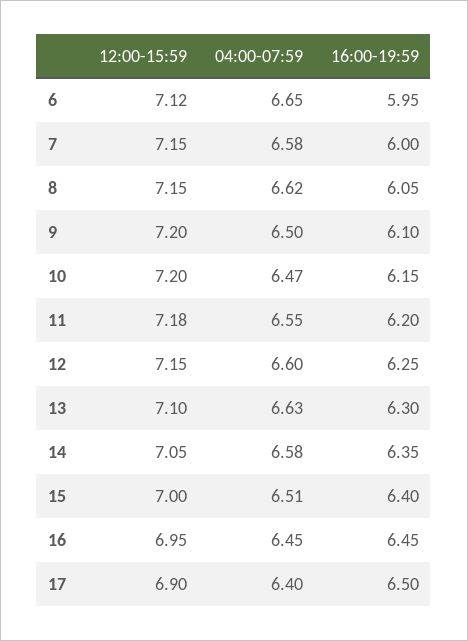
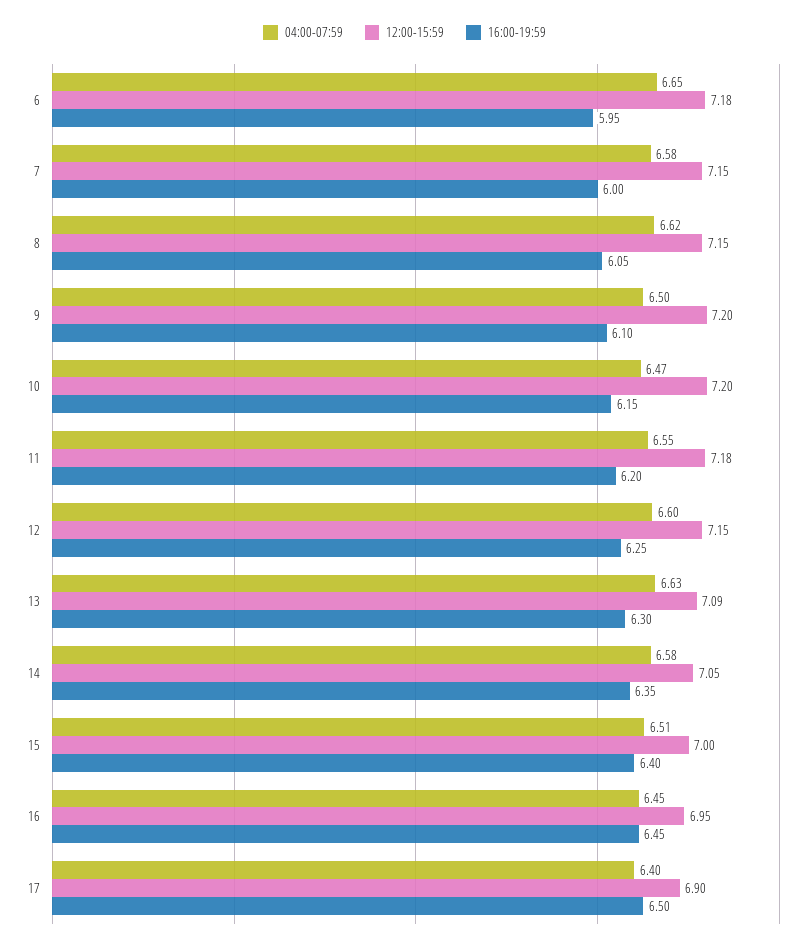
  {
    "12:00-15:59": {
-     "6": 7.12,
+     "6": 7.18,
      "7": 7.15,
      "8": 7.15,
      "9": 7.2,
      "10": 7.2,
      "11": 7.18,
      "12": 7.15,
-     "13": 7.1,
+     "13": 7.09,
      "14": 7.05,
      "15": 7,
      "16": 6.95,
      "17": 6.9
    },
    "04:00-07:59": {
      "6": 6.65,
      "7": 6.58,
      "8": 6.62,
      "9": 6.5,
      "10": 6.47,
      "11": 6.55,
      "12": 6.6,
      "13": 6.63,
      "14": 6.58,
      "15": 6.51,
      "16": 6.45,
      "17": 6.4
    },
    "16:00-19:59": {
      "6": 5.95,
      "7": 6,
      "8": 6.05,
      "9": 6.1,
      "10": 6.15,
      "11": 6.2,
      "12": 6.25,
      "13": 6.3,
      "14": 6.35,
      "15": 6.4,
      "16": 6.45,
      "17": 6.5
    }
  }

